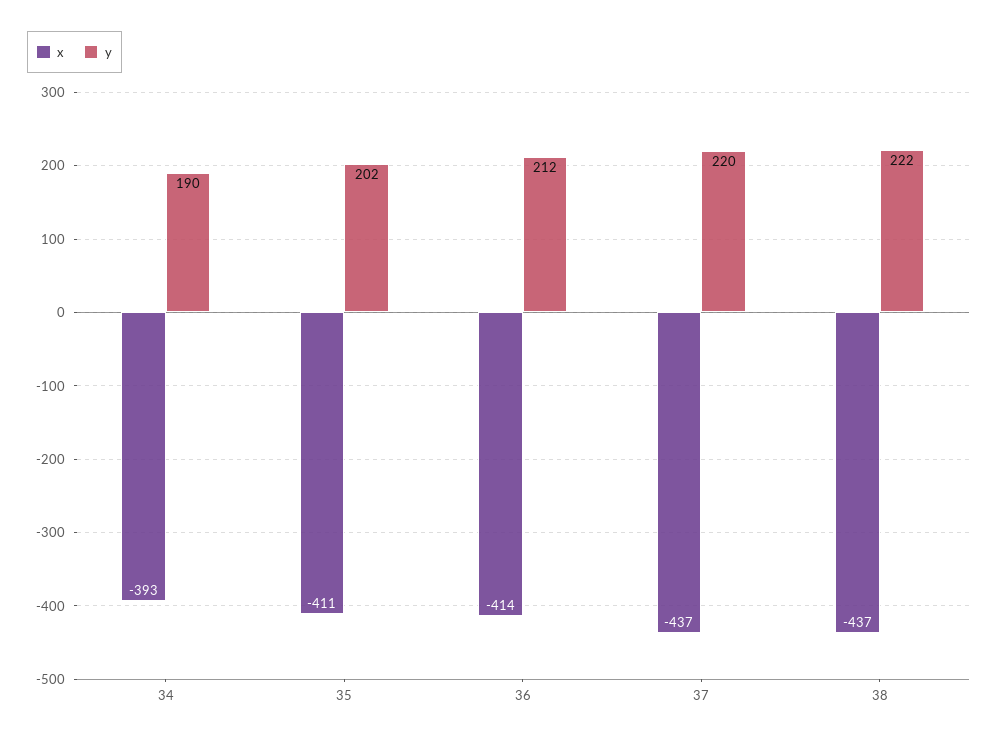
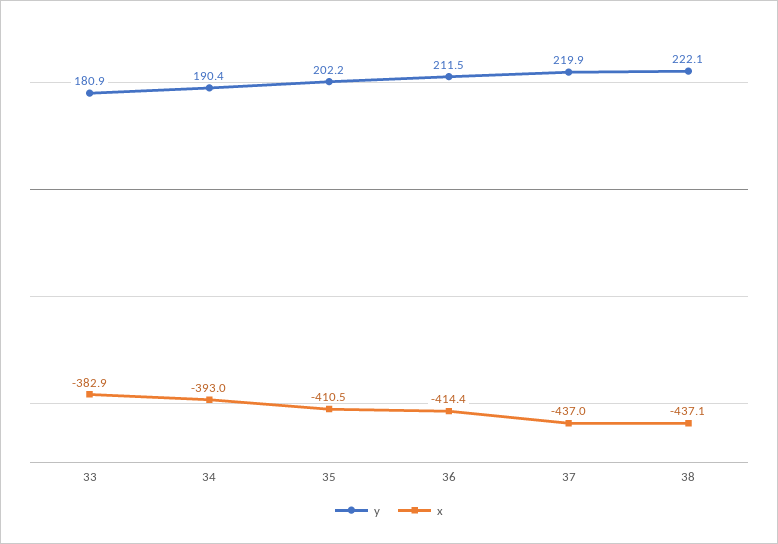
  {
    "x": {
      "34": -393,
      "35": -410.5,
      "36": -414.4,
      "37": -437,
-     "38": -437.1
+     "38": -437.1,
+     "33": -382.9
    },
    "y": {
      "34": 190.4,
      "35": 202.2,
      "36": 211.5,
      "37": 219.9,
-     "38": 222.1
+     "38": 222.1,
+     "33": 180.9
    }
  }

